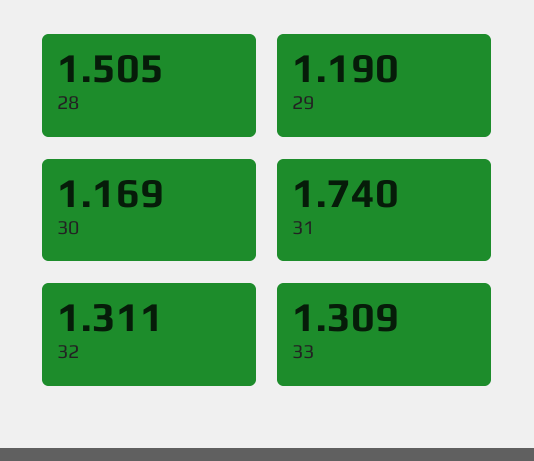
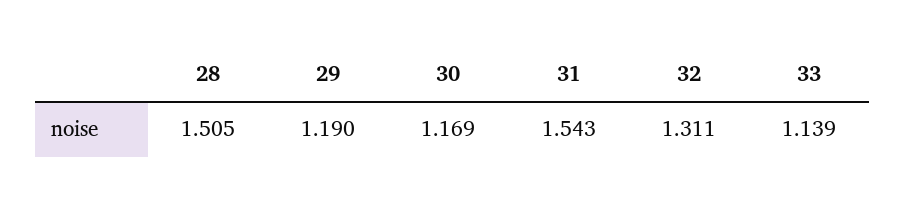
  {
    "28": 1.505,
    "29": 1.19,
    "30": 1.169,
-   "31": 1.74,
+   "31": 1.543,
    "32": 1.311,
-   "33": 1.309
+   "33": 1.139
  }

